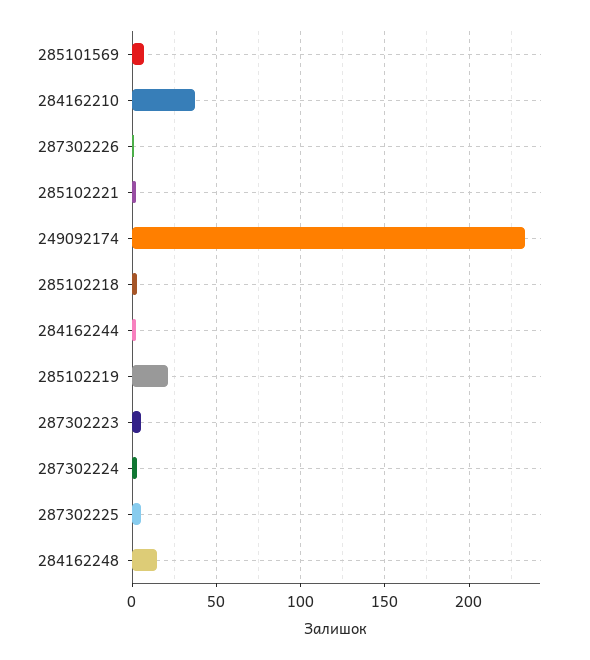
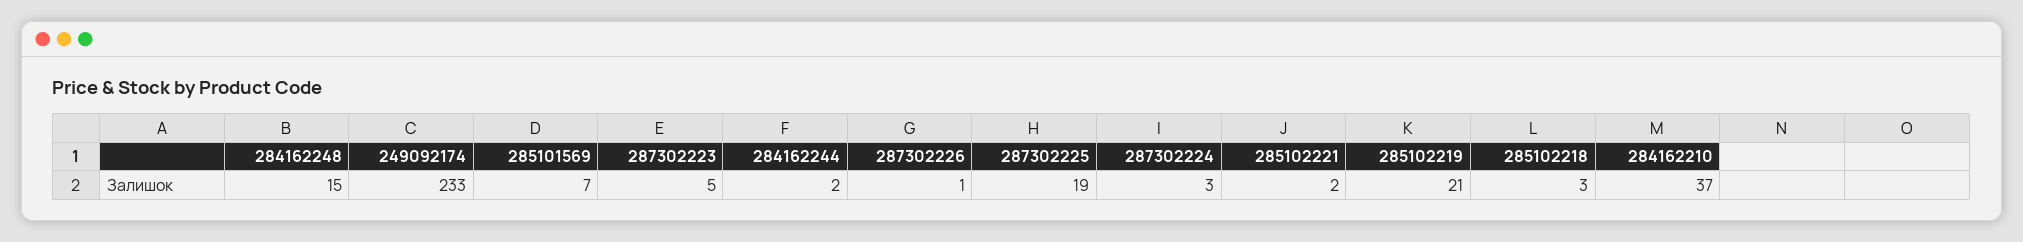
  {
    "285101569": 7,
    "284162210": 37,
    "287302226": 1,
    "285102221": 2,
    "249092174": 233,
    "285102218": 3,
    "284162244": 2,
    "285102219": 21,
    "287302223": 5,
    "287302224": 3,
-   "287302225": 5,
+   "287302225": 19,
    "284162248": 15
  }

